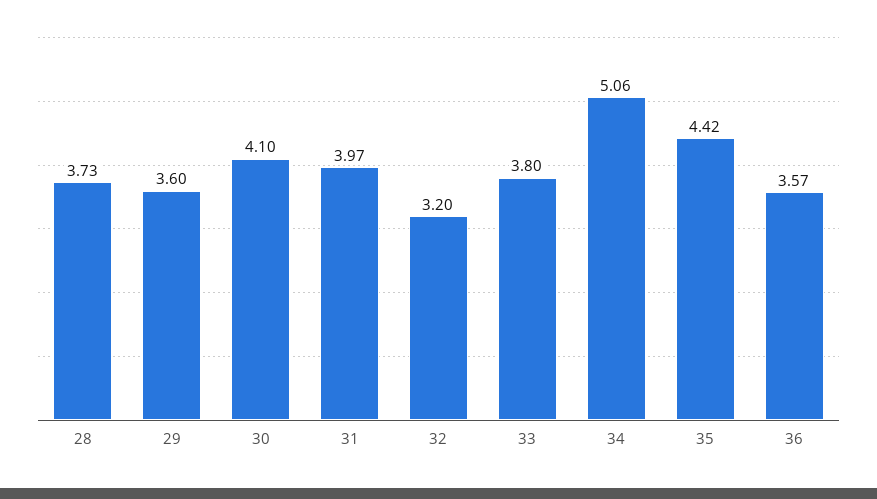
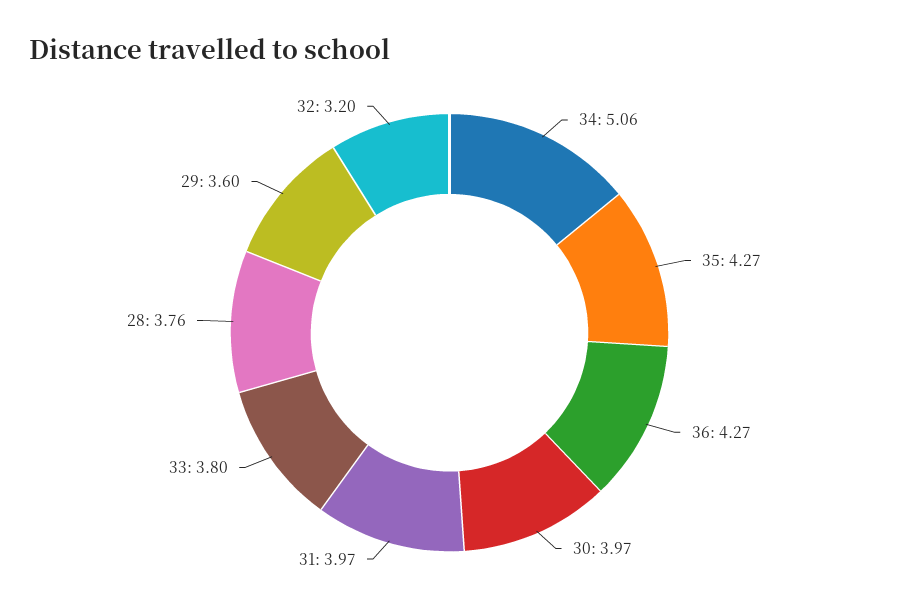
  {
-   "28": 3.73,
+   "28": 3.76,
    "29": 3.6,
-   "30": 4.1,
+   "30": 3.97,
    "31": 3.97,
    "32": 3.2,
    "33": 3.8,
    "34": 5.06,
-   "35": 4.42,
+   "35": 4.27,
-   "36": 3.57
+   "36": 4.27
  }

